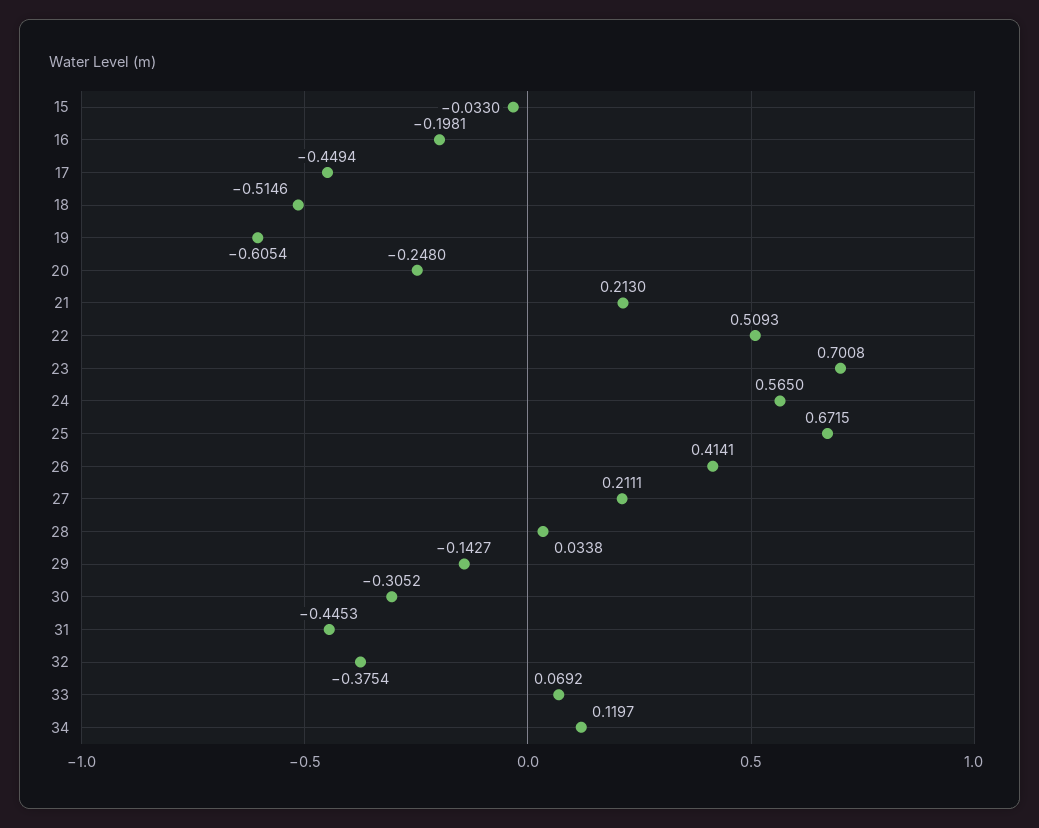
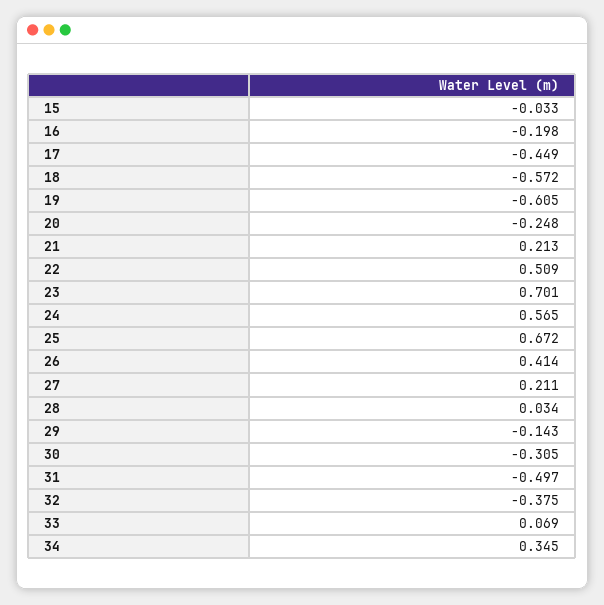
  {
    "15": -0.033,
    "16": -0.1981,
    "17": -0.4494,
-   "18": -0.5146,
+   "18": -0.572,
    "19": -0.6054,
    "20": -0.248,
    "21": 0.213,
    "22": 0.5093,
    "23": 0.7008,
    "24": 0.565,
    "25": 0.6715,
    "26": 0.4141,
    "27": 0.2111,
    "28": 0.0338,
    "29": -0.1427,
    "30": -0.3052,
-   "31": -0.4453,
+   "31": -0.497,
    "32": -0.3754,
    "33": 0.0692,
-   "34": 0.1197
+   "34": 0.345
  }

